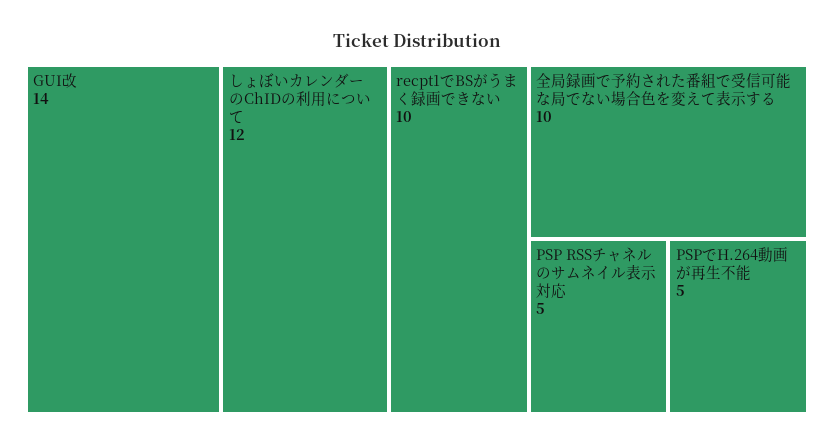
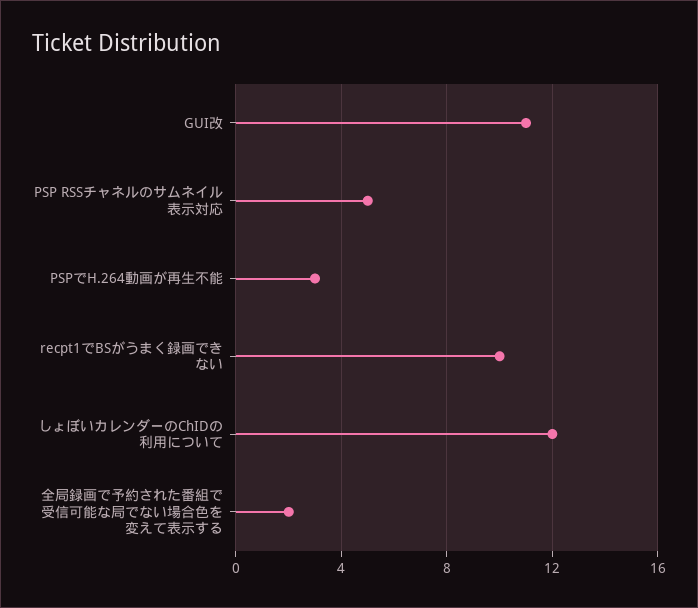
  {
-   "GUI改": 14,
+   "GUI改": 11,
    "しょぼいカレンダーのChIDの利用について": 12,
    "recpt1でBSがうまく録画できない": 10,
-   "全局録画で予約された番組で受信可能な局でない場合色を変えて表示する": 10,
+   "全局録画で予約された番組で受信可能な局でない場合色を変えて表示する": 2,
    "PSP RSSチャネルのサムネイル表示対応": 5,
-   "PSPでH.264動画が再生不能": 5
+   "PSPでH.264動画が再生不能": 3
  }

